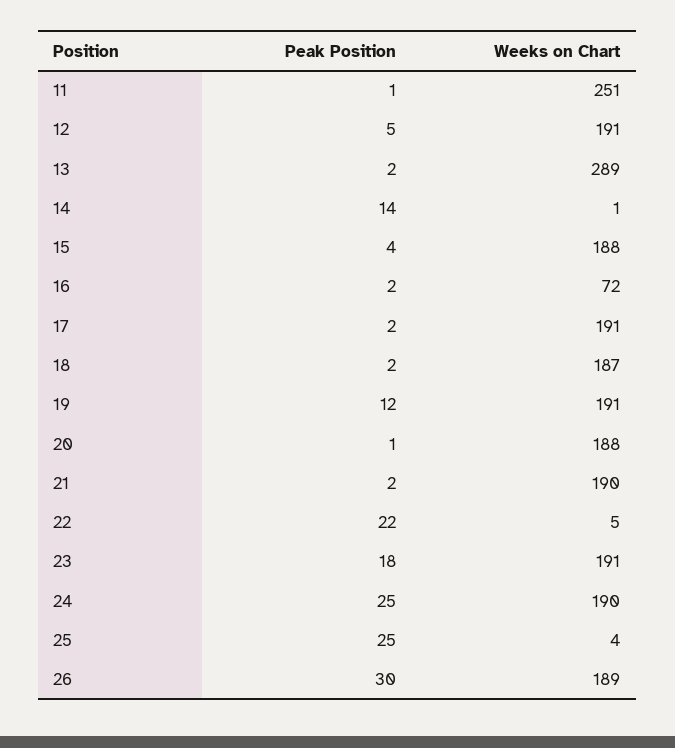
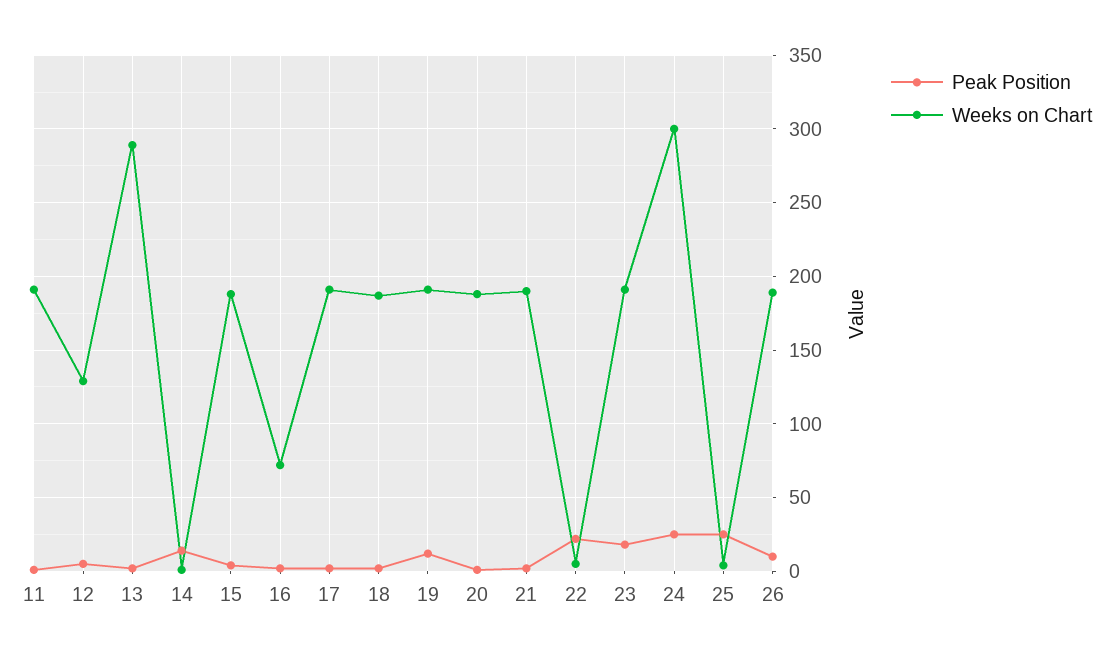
  {
    "Peak Position": {
      "11": 1,
      "12": 5,
      "13": 2,
      "14": 14,
      "15": 4,
      "16": 2,
      "17": 2,
      "18": 2,
      "19": 12,
      "20": 1,
      "21": 2,
      "22": 22,
      "23": 18,
      "24": 25,
      "25": 25,
-     "26": 30
+     "26": 10
    },
    "Weeks on Chart": {
-     "11": 251,
+     "11": 190,
-     "12": 191,
+     "12": 130,
      "13": 289,
      "14": 1,
      "15": 188,
      "16": 72,
      "17": 191,
      "18": 187,
      "19": 191,
      "20": 188,
      "21": 190,
      "22": 5,
      "23": 191,
-     "24": 190,
+     "24": 300,
      "25": 4,
      "26": 189
    }
  }

